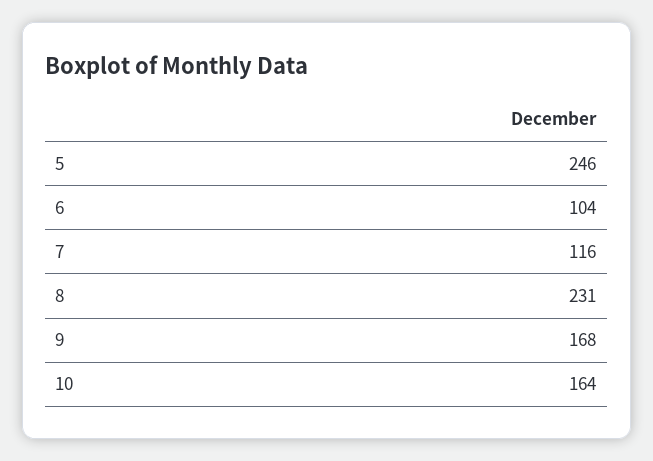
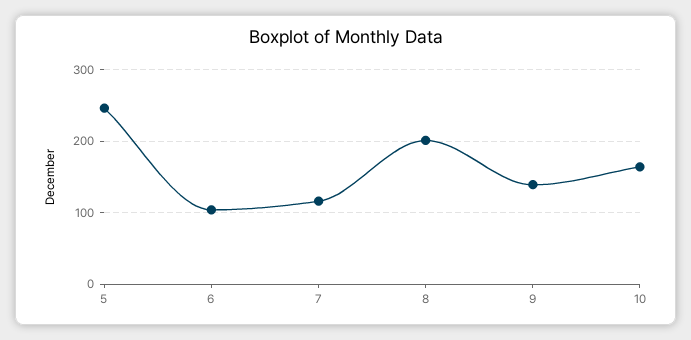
  {
    "5": 246,
    "6": 104,
    "7": 116,
-   "8": 231,
+   "8": 200,
-   "9": 168,
+   "9": 140,
    "10": 164
  }

